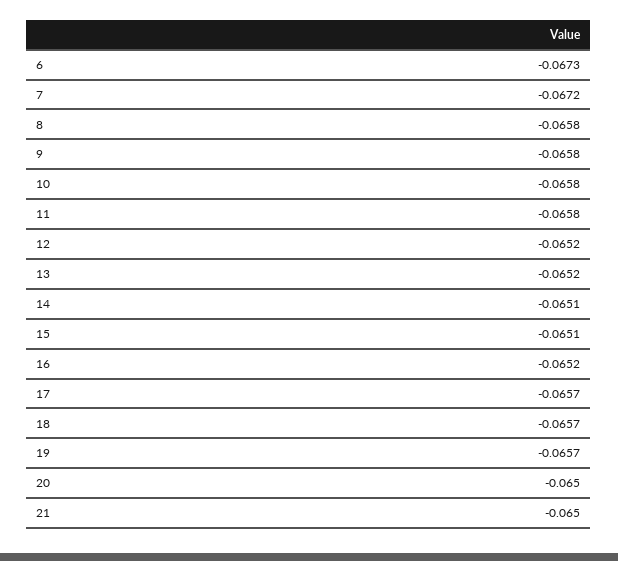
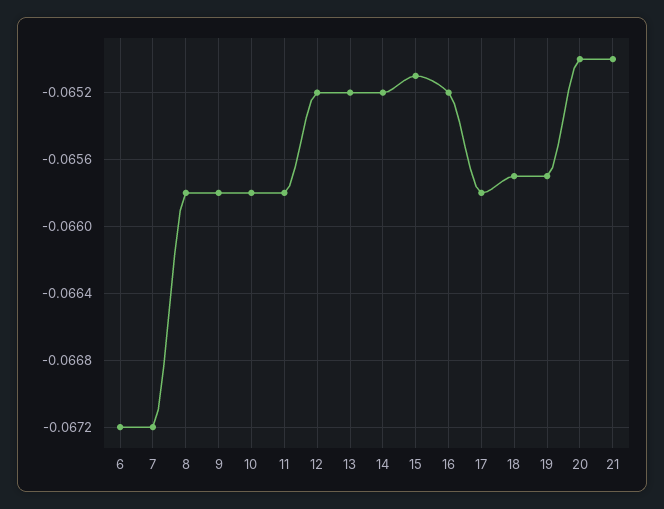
  {
-   "6": -0.0673,
+   "6": -0.0672,
    "7": -0.0672,
    "8": -0.0658,
    "9": -0.0658,
    "10": -0.0658,
    "11": -0.0658,
    "12": -0.0652,
    "13": -0.0652,
-   "14": -0.0651,
+   "14": -0.0652,
    "15": -0.0651,
    "16": -0.0652,
-   "17": -0.0657,
+   "17": -0.0658,
    "18": -0.0657,
    "19": -0.0657,
    "20": -0.065,
    "21": -0.065
  }

